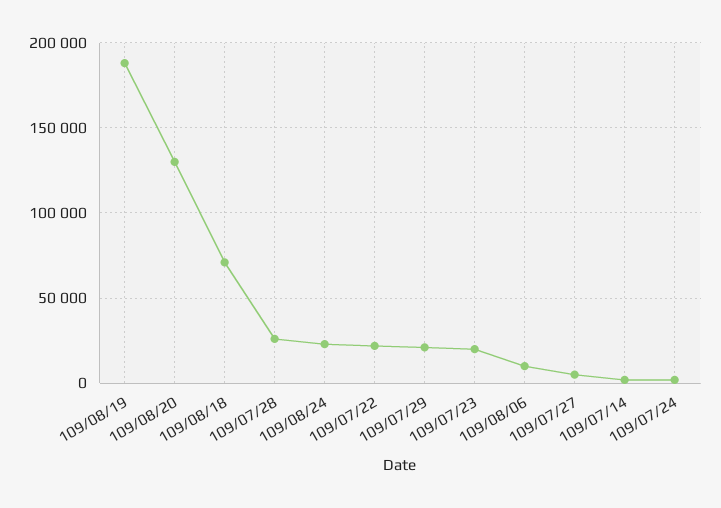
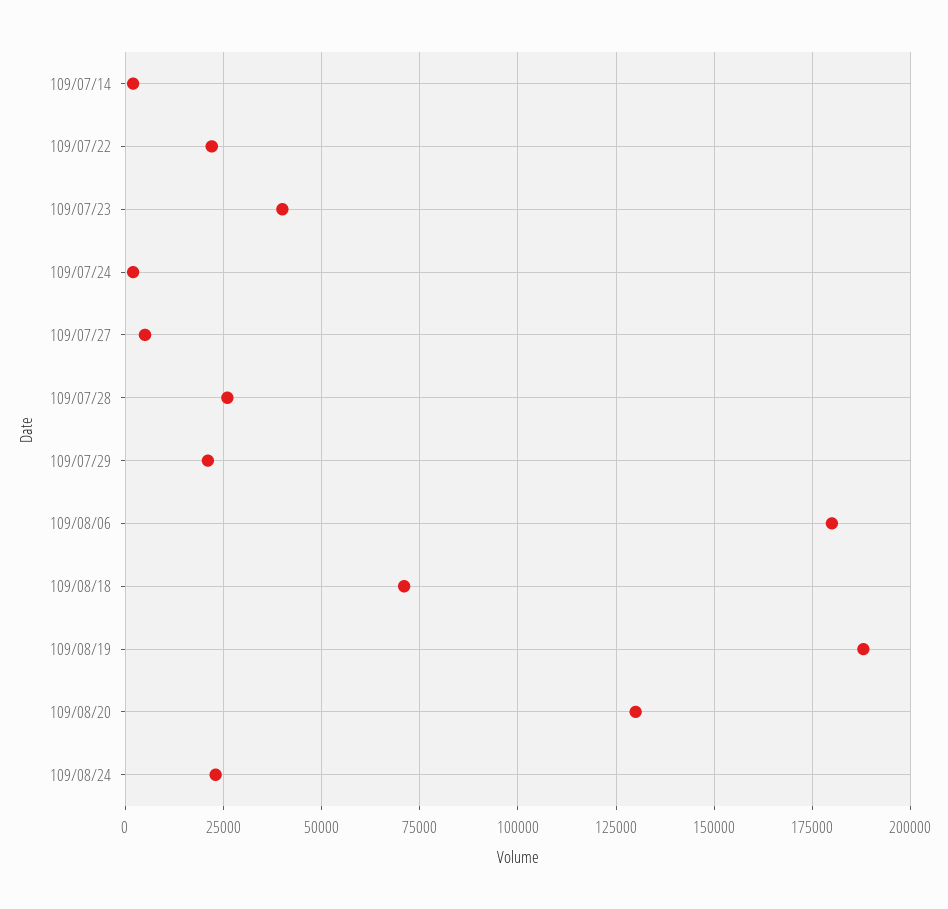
  {
    "109/08/19": 187500,
    "109/08/20": 130000,
    "109/08/18": 70000,
    "109/07/28": 25000,
    "109/08/24": 22500,
    "109/07/22": 22500,
    "109/07/29": 20000,
-   "109/07/23": 20000,
+   "109/07/23": 40000,
-   "109/08/06": 10000,
+   "109/08/06": 180000,
    "109/07/27": 5000,
    "109/07/14": 2500,
    "109/07/24": 2500
  }

